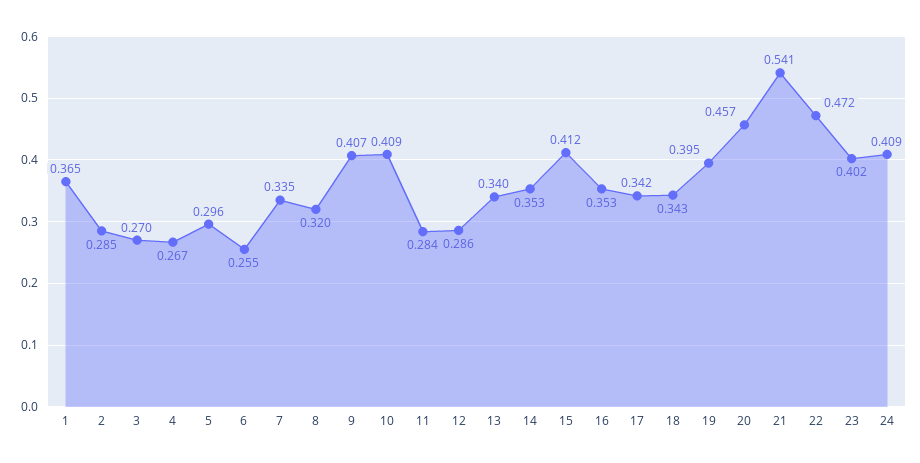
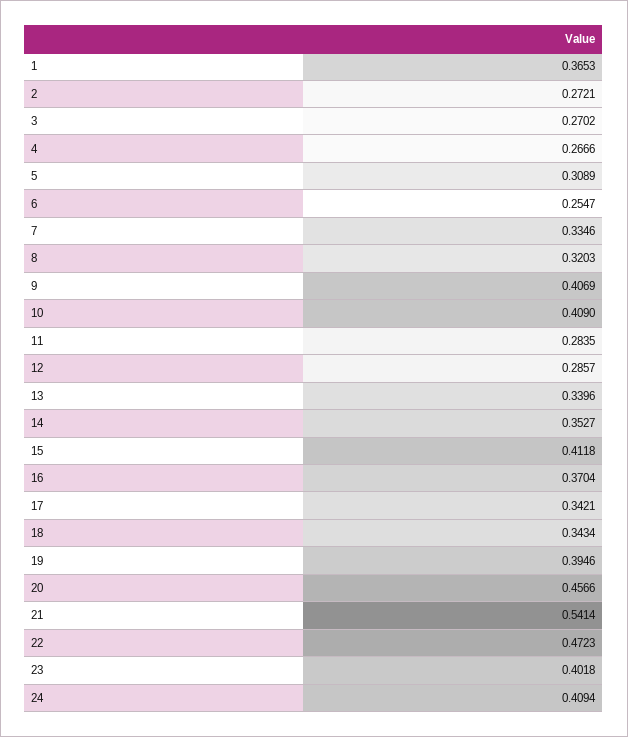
  {
    "1": 0.3653,
-   "2": 0.285,
+   "2": 0.2721,
    "3": 0.2702,
    "4": 0.2666,
-   "5": 0.296,
+   "5": 0.3089,
    "6": 0.2547,
    "7": 0.3346,
    "8": 0.3203,
    "9": 0.4069,
    "10": 0.409,
    "11": 0.2835,
    "12": 0.2857,
    "13": 0.3396,
    "14": 0.3527,
    "15": 0.4118,
-   "16": 0.353,
+   "16": 0.3704,
    "17": 0.3421,
    "18": 0.3434,
    "19": 0.3946,
    "20": 0.4566,
    "21": 0.5414,
    "22": 0.4723,
    "23": 0.4018,
    "24": 0.4094
  }

